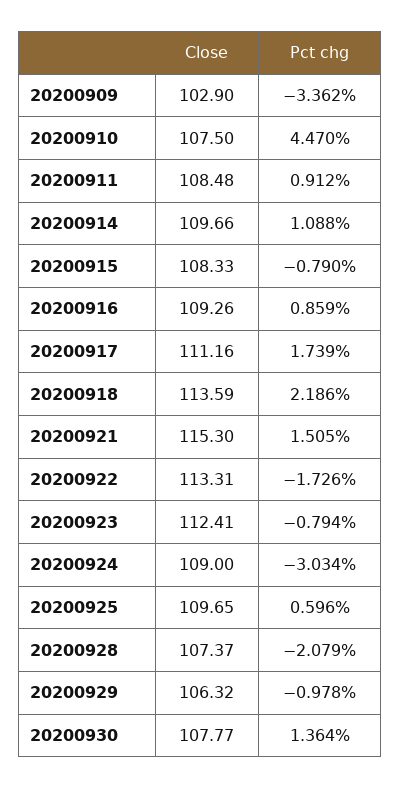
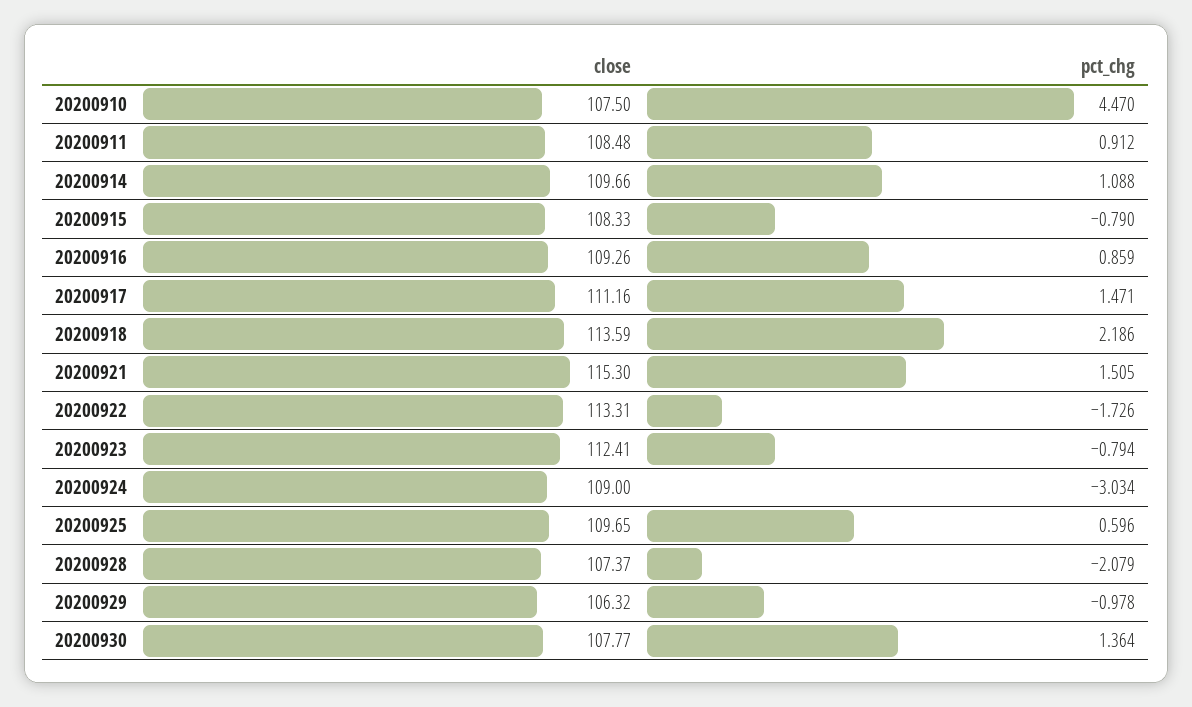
  {
    "Close": {
-     "20200909": 102.9,
      "20200910": 107.5,
      "20200911": 108.48,
      "20200914": 109.66,
      "20200915": 108.33,
      "20200916": 109.26,
      "20200917": 111.16,
      "20200918": 113.59,
      "20200921": 115.3,
      "20200922": 113.31,
      "20200923": 112.41,
      "20200924": 109,
      "20200925": 109.65,
      "20200928": 107.37,
      "20200929": 106.32,
      "20200930": 107.77
    },
    "Pct chg": {
-     "20200909": -3.362,
      "20200910": 4.47,
      "20200911": 0.912,
      "20200914": 1.088,
      "20200915": -0.79,
      "20200916": 0.859,
-     "20200917": 1.739,
+     "20200917": 1.471,
      "20200918": 2.186,
      "20200921": 1.505,
      "20200922": -1.726,
      "20200923": -0.794,
      "20200924": -3.034,
      "20200925": 0.596,
      "20200928": -2.079,
      "20200929": -0.978,
      "20200930": 1.364
    }
  }

